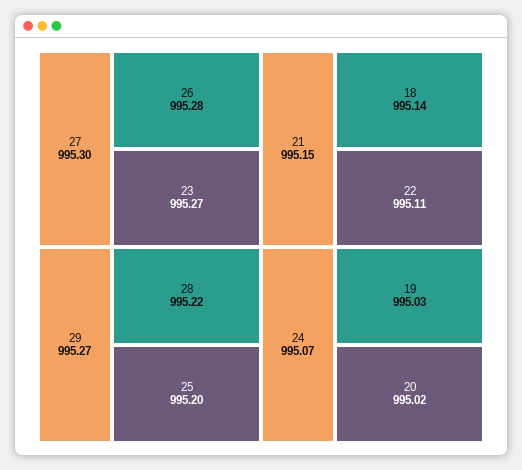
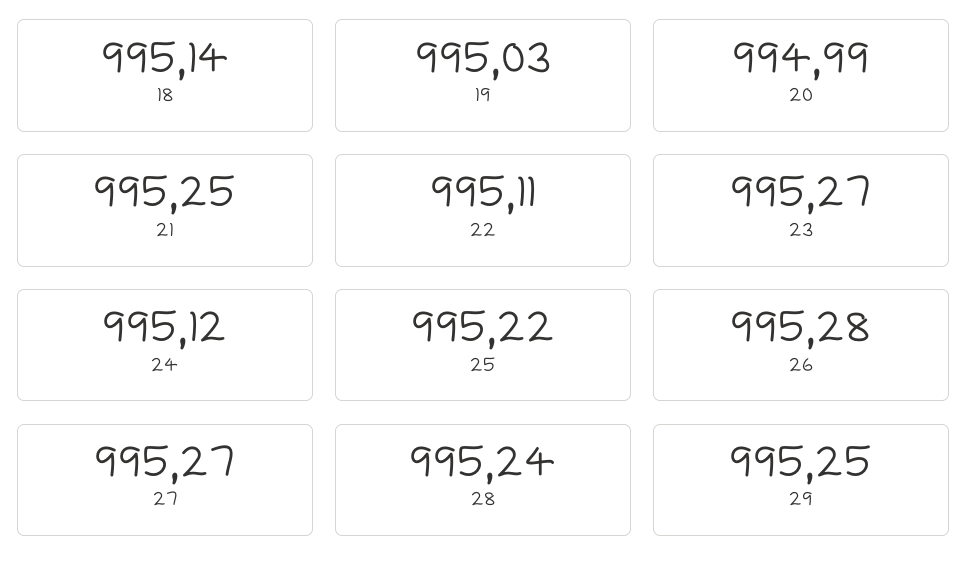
  {
-   "27": 995.3,
+   "27": 995.27,
    "26": 995.28,
    "23": 995.27,
-   "29": 995.27,
+   "29": 995.25,
-   "28": 995.22,
+   "28": 995.24,
-   "25": 995.2,
+   "25": 995.22,
-   "21": 995.15,
+   "21": 995.25,
    "18": 995.14,
    "22": 995.11,
-   "24": 995.07,
+   "24": 995.12,
    "19": 995.03,
-   "20": 995.02
+   "20": 994.99
  }

